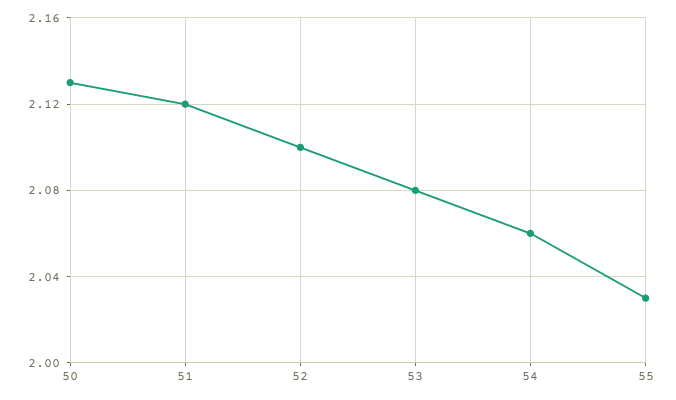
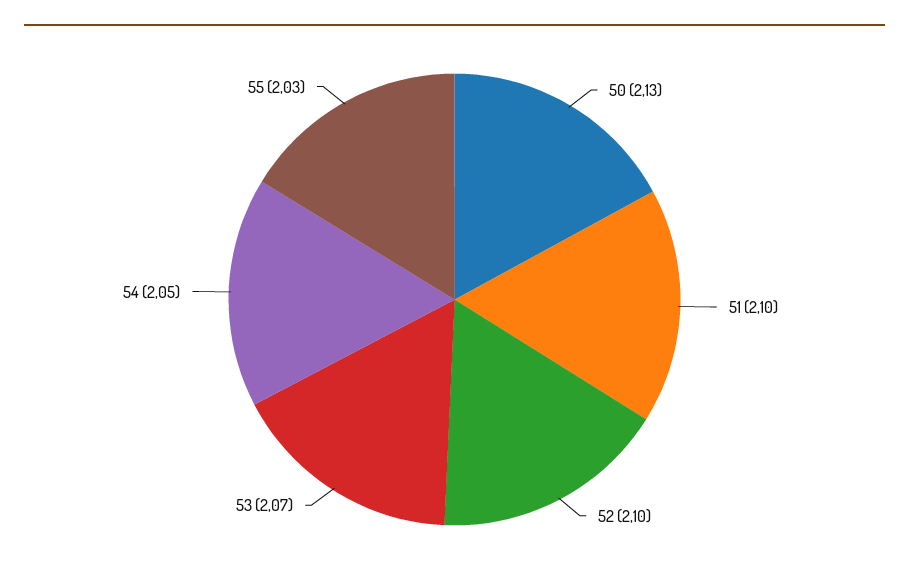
  {
    "50": 2.13,
-   "51": 2.12,
+   "51": 2.1,
    "52": 2.1,
-   "53": 2.08,
+   "53": 2.07,
-   "54": 2.06,
+   "54": 2.05,
    "55": 2.03
  }

